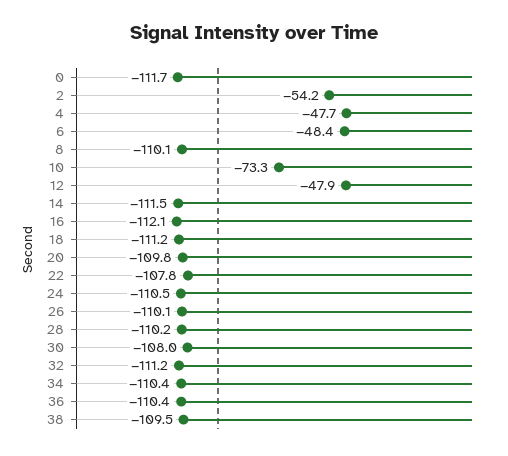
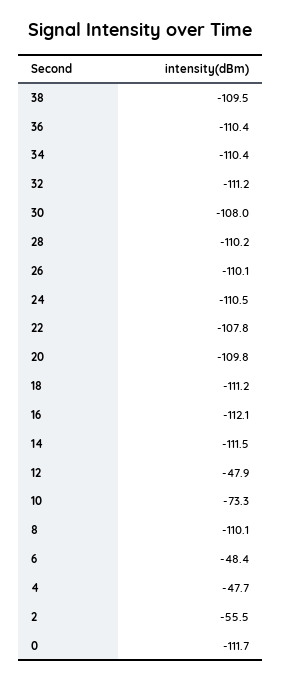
  {
    "0": -111.7,
-   "2": -54.2,
+   "2": -55.5,
    "4": -47.7,
    "6": -48.4,
    "8": -110.1,
    "10": -73.3,
    "12": -47.9,
    "14": -111.5,
    "16": -112.1,
    "18": -111.2,
    "20": -109.8,
    "22": -107.8,
    "24": -110.5,
    "26": -110.1,
    "28": -110.2,
    "30": -108,
    "32": -111.2,
    "34": -110.4,
    "36": -110.4,
    "38": -109.5
  }

